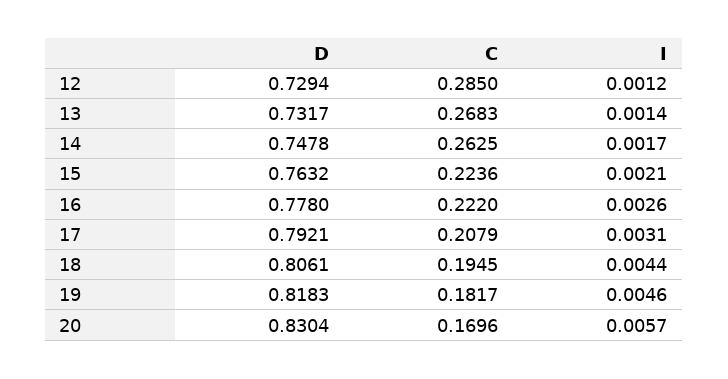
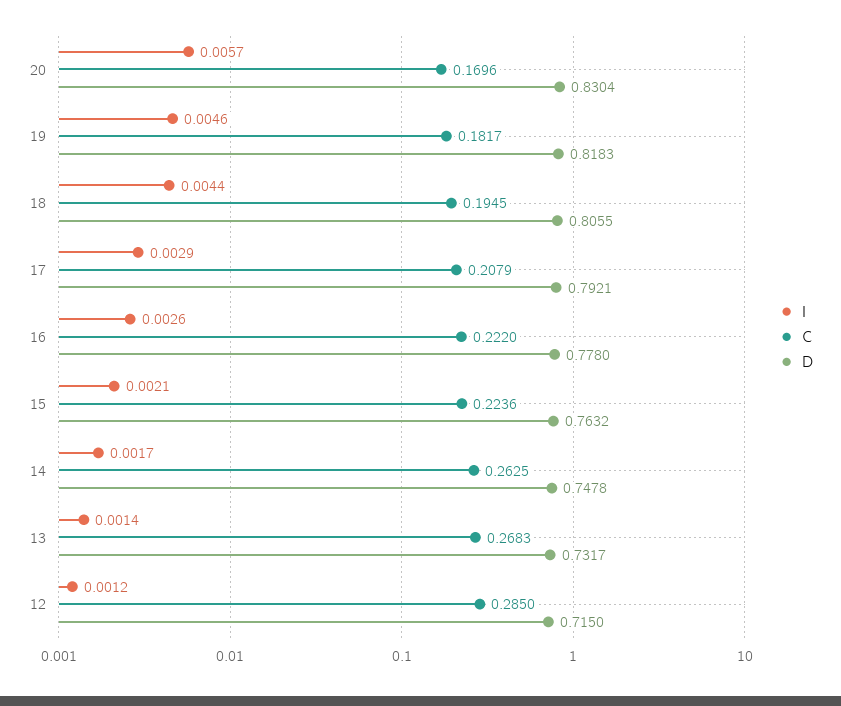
  {
    "D": {
-     "12": 0.7294,
+     "12": 0.715,
      "13": 0.7317,
      "14": 0.7478,
      "15": 0.7632,
      "16": 0.778,
      "17": 0.7921,
-     "18": 0.8061,
+     "18": 0.8055,
      "19": 0.8183,
      "20": 0.8304
    },
    "C": {
      "12": 0.285,
      "13": 0.2683,
      "14": 0.2625,
      "15": 0.2236,
      "16": 0.222,
      "17": 0.2079,
      "18": 0.1945,
      "19": 0.1817,
      "20": 0.1696
    },
    "I": {
      "12": 0.0012,
      "13": 0.0014,
      "14": 0.0017,
      "15": 0.0021,
      "16": 0.0026,
-     "17": 0.0031,
+     "17": 0.0029,
      "18": 0.0044,
      "19": 0.0046,
      "20": 0.0057
    }
  }

